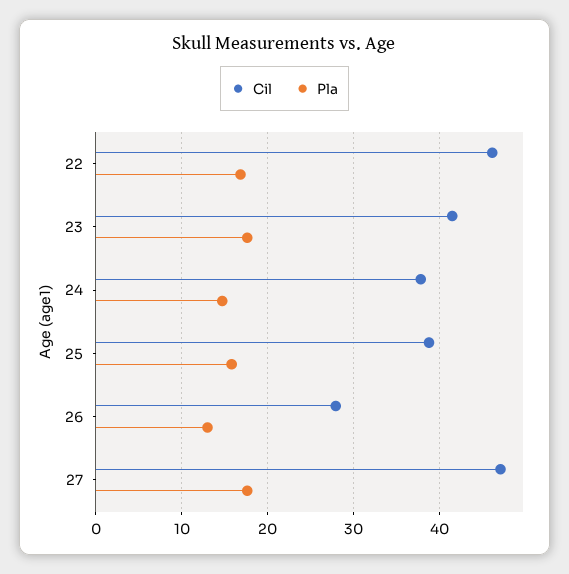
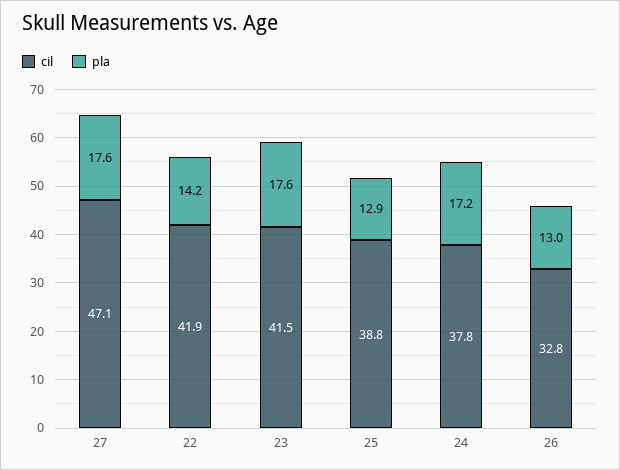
  {
    "Cil": {
-     "22": 46,
+     "22": 41.9,
      "23": 41.5,
      "24": 37.8,
      "25": 38.8,
-     "26": 28,
+     "26": 32.8,
      "27": 47.1
    },
    "Pla": {
-     "22": 17,
+     "22": 14.2,
      "23": 17.6,
-     "24": 15,
+     "24": 17.2,
-     "25": 16,
+     "25": 12.9,
      "26": 13,
      "27": 17.6
    }
  }

